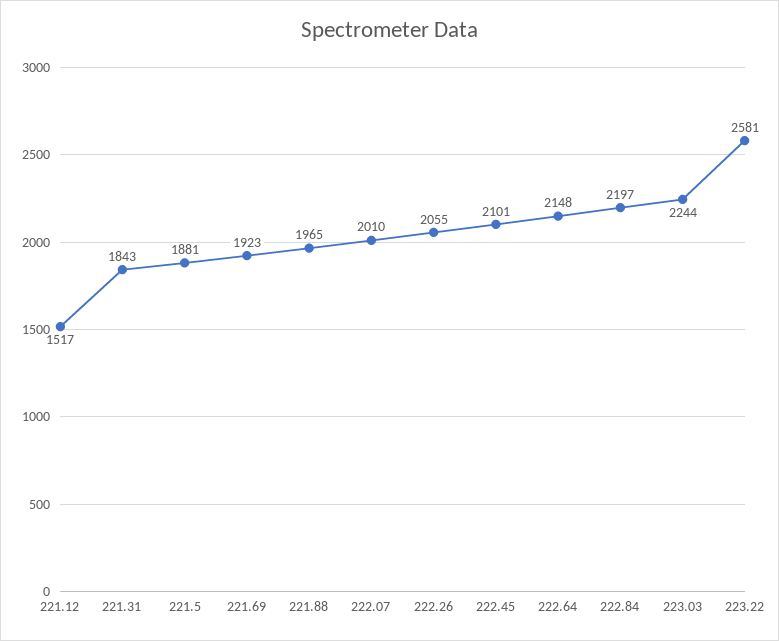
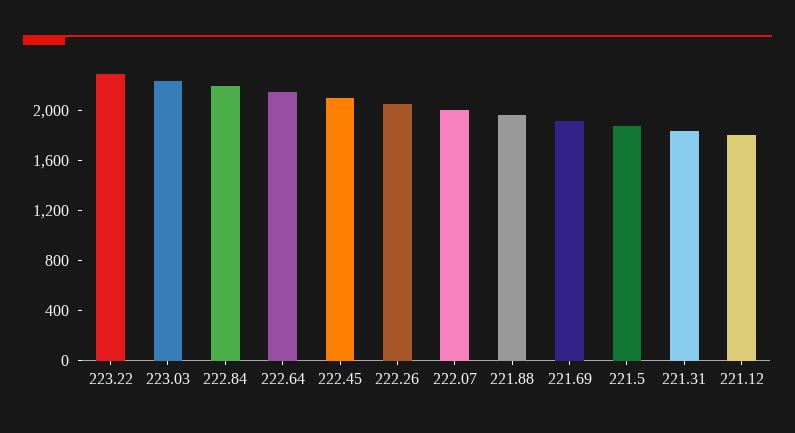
  {
-   "221.12": 1517,
+   "221.12": 1800,
    "221.31": 1843,
    "221.5": 1881,
    "221.69": 1923,
    "221.88": 1965,
    "222.07": 2010,
    "222.26": 2055,
    "222.45": 2101,
    "222.64": 2148,
    "222.84": 2197,
    "223.03": 2244,
-   "223.22": 2581
+   "223.22": 2300
  }

